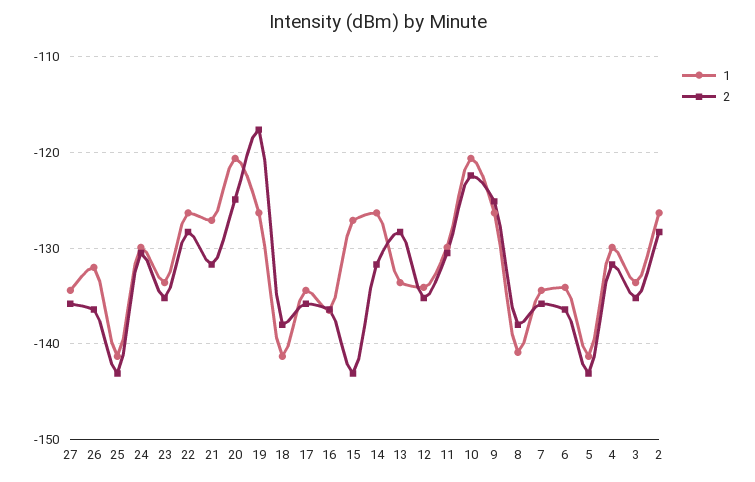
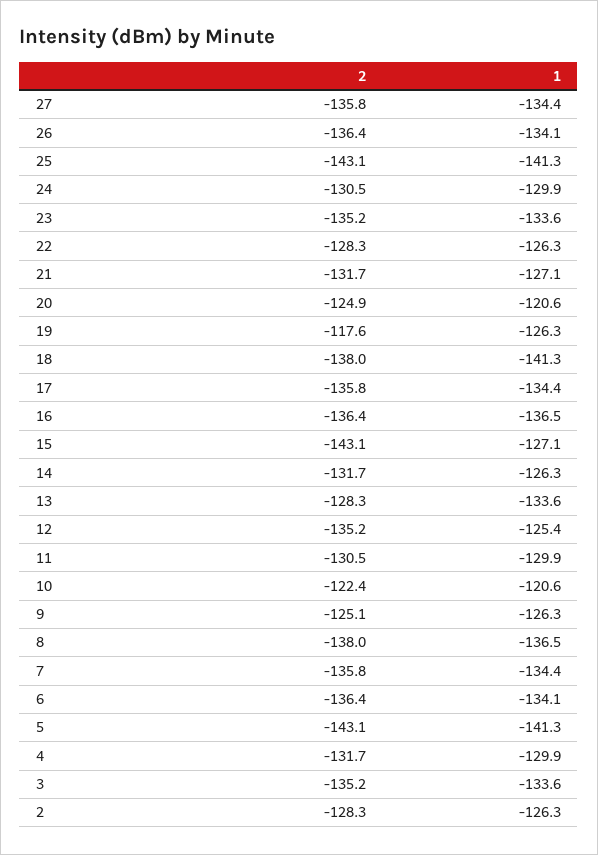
  {
    "1": {
      "27": -134.4,
-     "26": -132,
+     "26": -134.1,
      "25": -141.3,
      "24": -129.9,
      "23": -133.6,
      "22": -126.3,
      "21": -127.1,
      "20": -120.6,
      "19": -126.3,
      "18": -141.3,
      "17": -134.4,
      "16": -136.5,
      "15": -127.1,
      "14": -126.3,
      "13": -133.6,
-     "12": -134,
+     "12": -125.4,
      "11": -129.9,
      "10": -120.6,
      "9": -126.3,
-     "8": -141,
+     "8": -136.5,
      "7": -134.4,
      "6": -134.1,
      "5": -141.3,
      "4": -129.9,
      "3": -133.6,
      "2": -126.3
    },
    "2": {
      "27": -135.8,
      "26": -136.4,
      "25": -143.1,
      "24": -130.5,
      "23": -135.2,
      "22": -128.3,
      "21": -131.7,
      "20": -124.9,
      "19": -117.6,
      "18": -138,
      "17": -135.8,
      "16": -136.4,
      "15": -143.1,
      "14": -131.7,
      "13": -128.3,
      "12": -135.2,
      "11": -130.5,
      "10": -122.4,
      "9": -125.1,
      "8": -138,
      "7": -135.8,
      "6": -136.4,
      "5": -143.1,
      "4": -131.7,
      "3": -135.2,
      "2": -128.3
    }
  }

